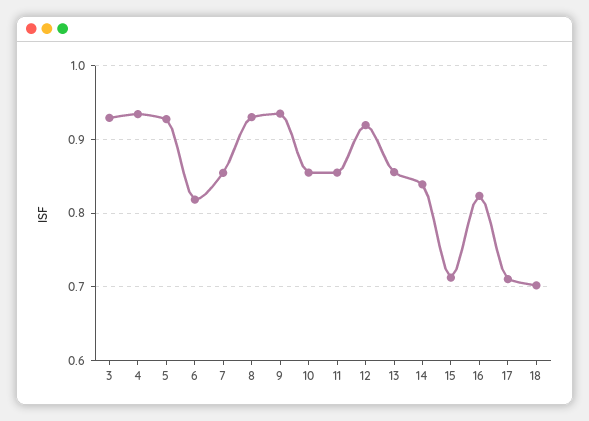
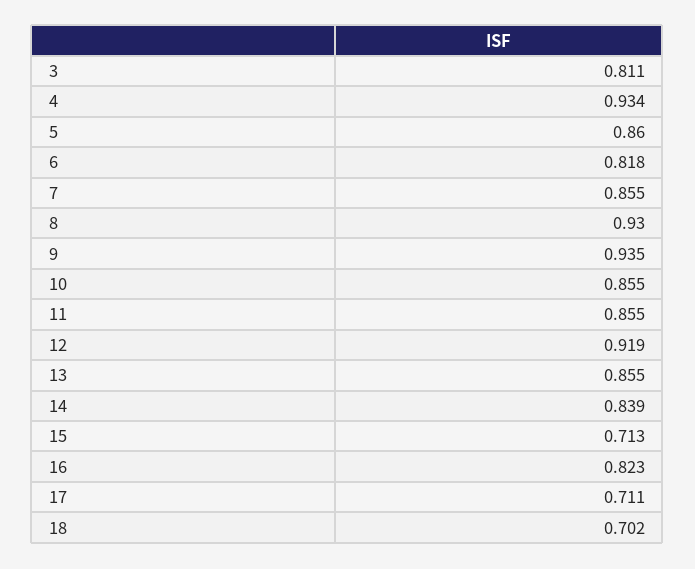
  {
-   "3": 0.93,
+   "3": 0.811,
    "4": 0.934,
-   "5": 0.93,
+   "5": 0.86,
    "6": 0.818,
    "7": 0.855,
    "8": 0.93,
    "9": 0.935,
    "10": 0.855,
    "11": 0.855,
    "12": 0.919,
    "13": 0.855,
    "14": 0.839,
    "15": 0.713,
    "16": 0.823,
    "17": 0.711,
    "18": 0.702
  }

